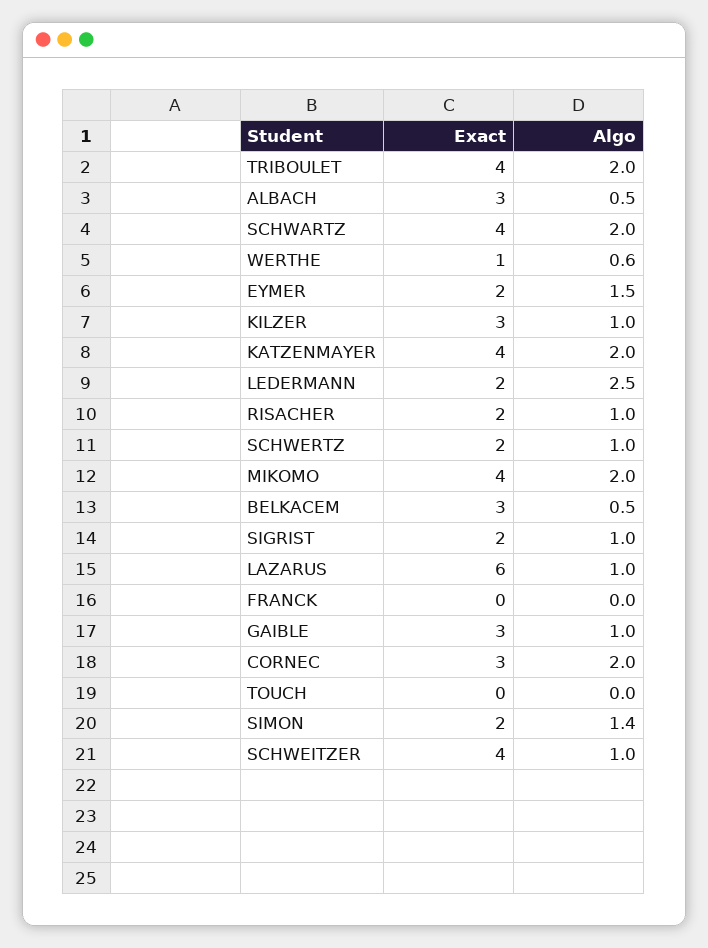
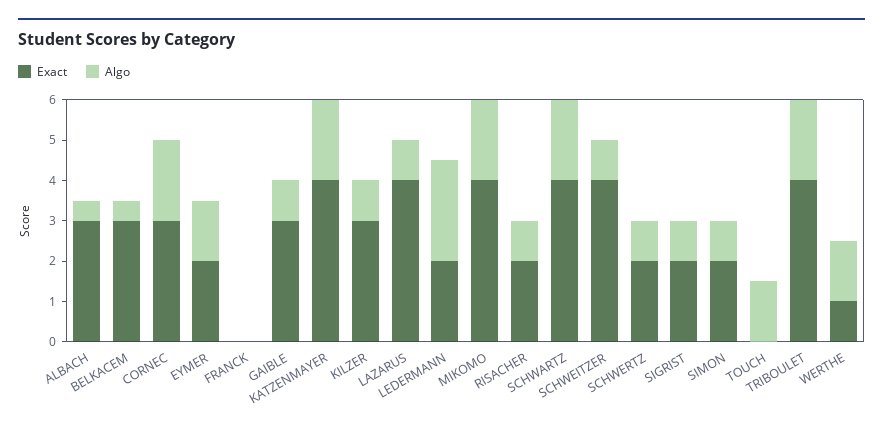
  {
    "Exact": {
      "TRIBOULET": 4,
      "ALBACH": 3,
      "SCHWARTZ": 4,
      "WERTHE": 1,
      "EYMER": 2,
      "KILZER": 3,
      "KATZENMAYER": 4,
      "LEDERMANN": 2,
      "RISACHER": 2,
      "SCHWERTZ": 2,
      "MIKOMO": 4,
      "BELKACEM": 3,
      "SIGRIST": 2,
-     "LAZARUS": 6,
+     "LAZARUS": 4,
      "FRANCK": 0,
      "GAIBLE": 3,
      "CORNEC": 3,
      "TOUCH": 0,
      "SIMON": 2,
      "SCHWEITZER": 4
    },
    "Algo": {
      "TRIBOULET": 2,
      "ALBACH": 0.5,
      "SCHWARTZ": 2,
-     "WERTHE": 0.6,
+     "WERTHE": 1.5,
      "EYMER": 1.5,
      "KILZER": 1,
      "KATZENMAYER": 2,
      "LEDERMANN": 2.5,
      "RISACHER": 1,
      "SCHWERTZ": 1,
      "MIKOMO": 2,
      "BELKACEM": 0.5,
      "SIGRIST": 1,
      "LAZARUS": 1,
      "FRANCK": 0,
      "GAIBLE": 1,
      "CORNEC": 2,
-     "TOUCH": 0,
+     "TOUCH": 1.5,
-     "SIMON": 1.4,
+     "SIMON": 1,
      "SCHWEITZER": 1
    }
  }

